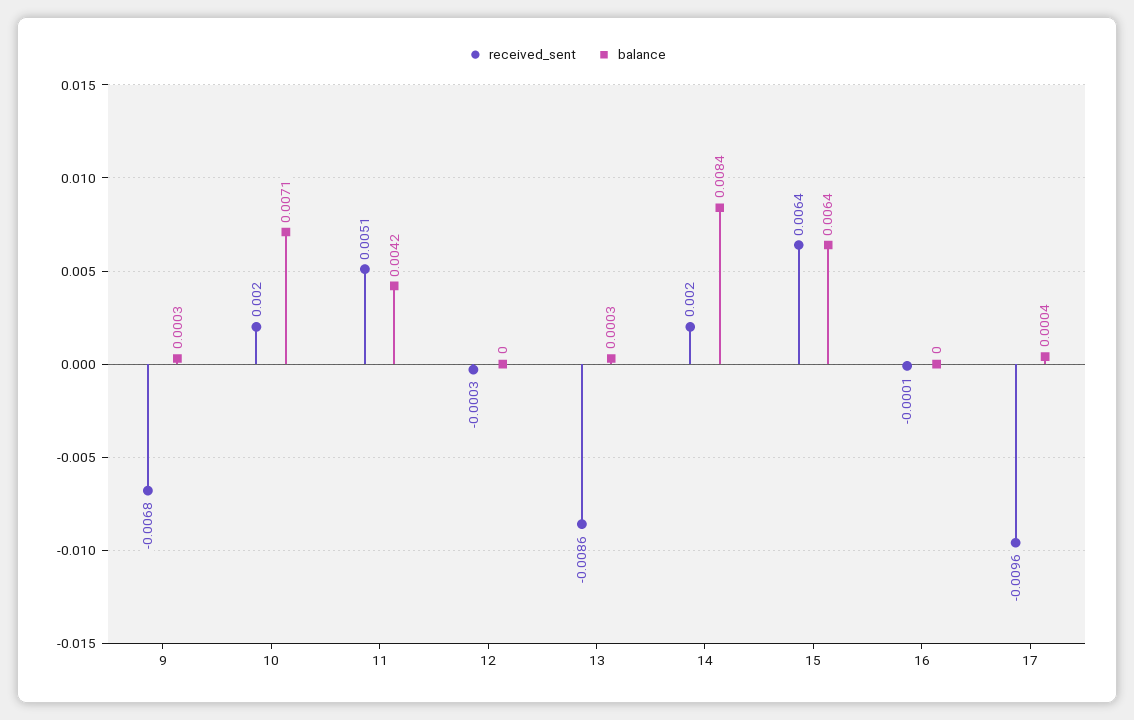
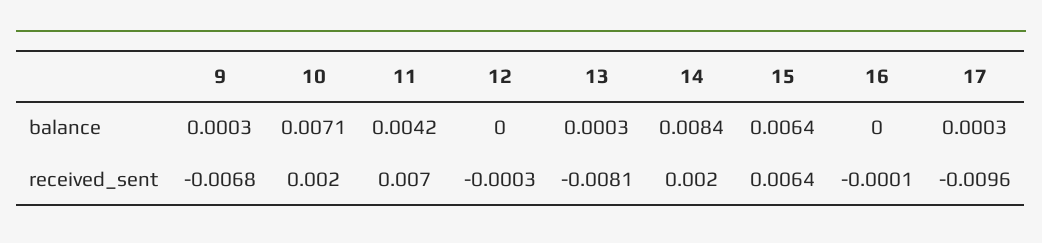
  {
    "received_sent": {
      "9": -0.0068,
      "10": 0.002,
-     "11": 0.0051,
+     "11": 0.007,
      "12": -0.0003,
-     "13": -0.0086,
+     "13": -0.0081,
      "14": 0.002,
      "15": 0.0064,
      "16": -0.0001,
      "17": -0.0096
    },
    "balance": {
      "9": 0.0003,
      "10": 0.0071,
      "11": 0.0042,
      "12": 0,
      "13": 0.0003,
      "14": 0.0084,
      "15": 0.0064,
      "16": 0,
-     "17": 0.0004
+     "17": 0.0003
    }
  }

